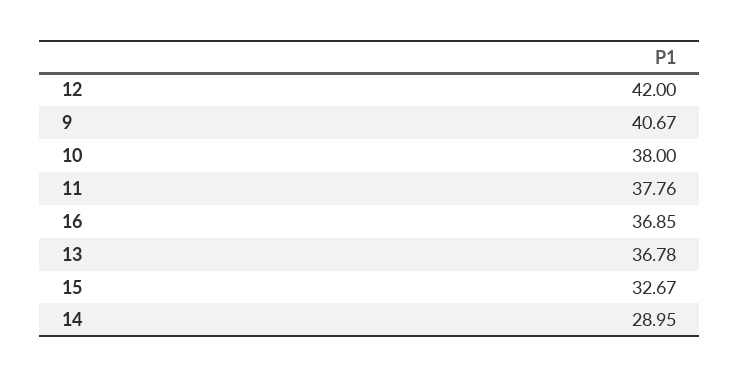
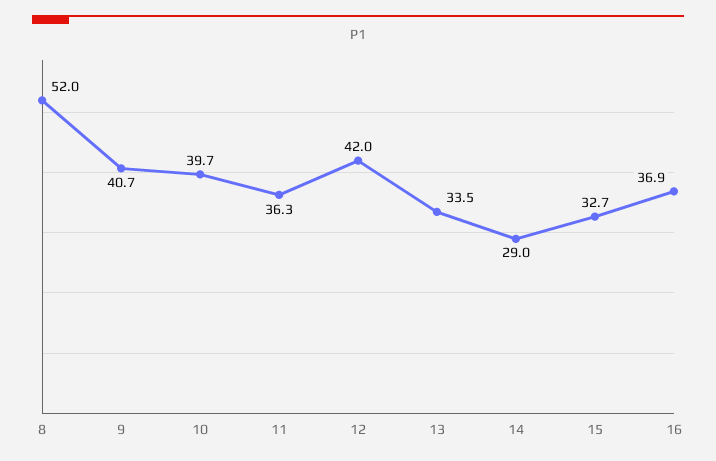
  {
    "12": 42,
    "9": 40.67,
-   "10": 38,
+   "10": 39.7,
-   "11": 37.76,
+   "11": 36.3,
    "16": 36.85,
-   "13": 36.78,
+   "13": 33.5,
    "15": 32.67,
-   "14": 28.95
+   "14": 28.95,
+   "8": 52
  }

